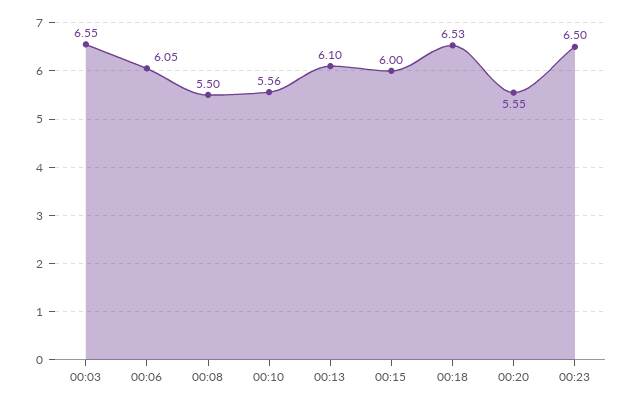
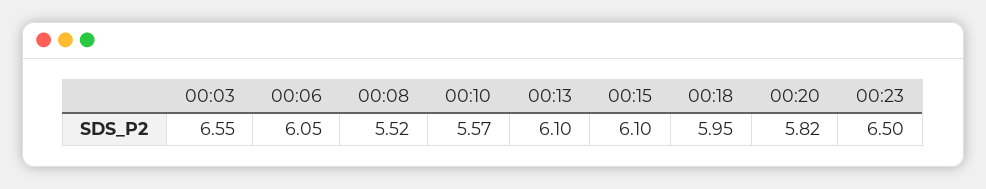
  {
    "00:03": 6.55,
    "00:06": 6.05,
-   "00:08": 5.5,
+   "00:08": 5.52,
-   "00:10": 5.56,
+   "00:10": 5.57,
    "00:13": 6.1,
-   "00:15": 6,
+   "00:15": 6.1,
-   "00:18": 6.53,
+   "00:18": 5.95,
-   "00:20": 5.55,
+   "00:20": 5.82,
    "00:23": 6.5
  }

